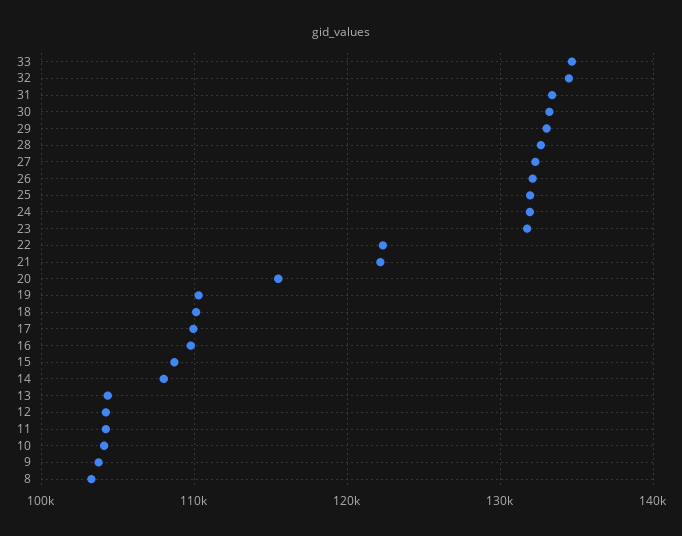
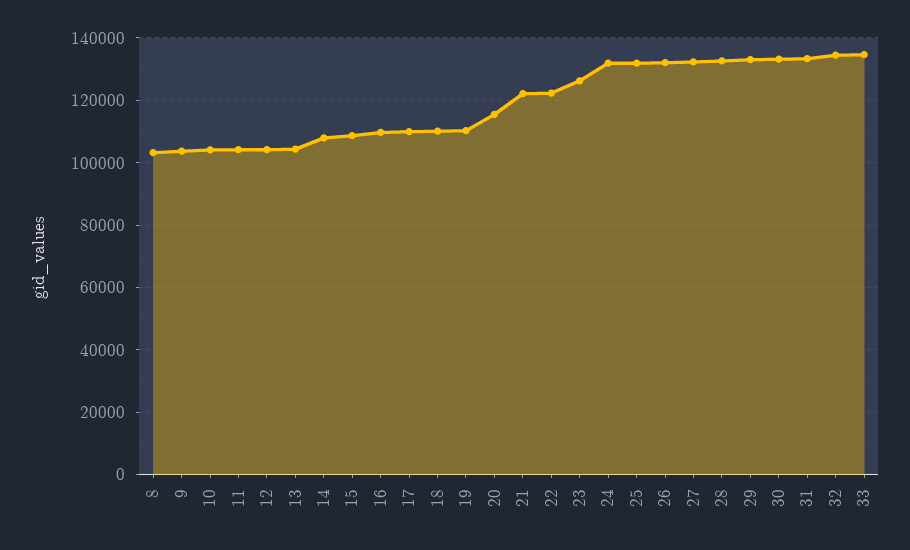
  {
    "33": 135000,
    "32": 135000,
    "31": 133000,
    "30": 133000,
    "29": 133000,
    "28": 133000,
    "27": 132000,
    "26": 132000,
    "25": 132000,
    "24": 132000,
-   "23": 132000,
+   "23": 126000,
    "22": 122000,
    "21": 122000,
    "20": 116000,
    "19": 110000,
    "18": 110000,
    "17": 110000,
    "16": 110000,
    "15": 109000,
    "14": 108000,
    "13": 104000,
    "12": 104000,
    "11": 104000,
    "10": 104000,
    "9": 104000,
    "8": 103000
  }

